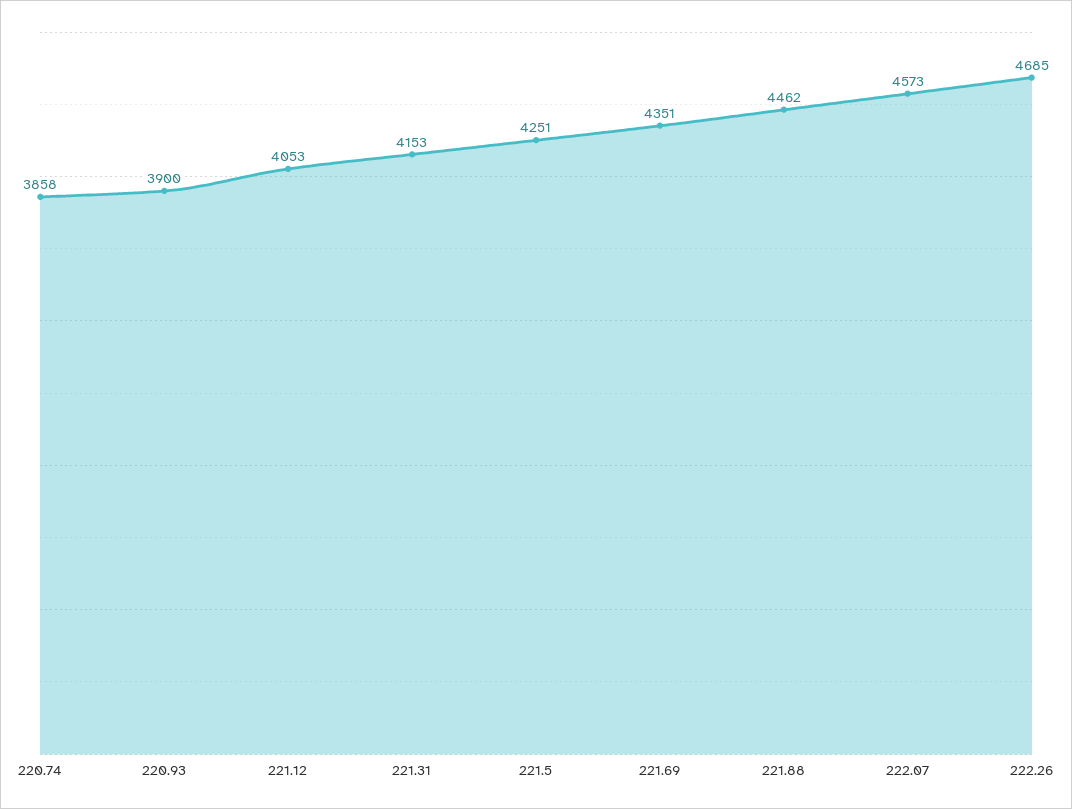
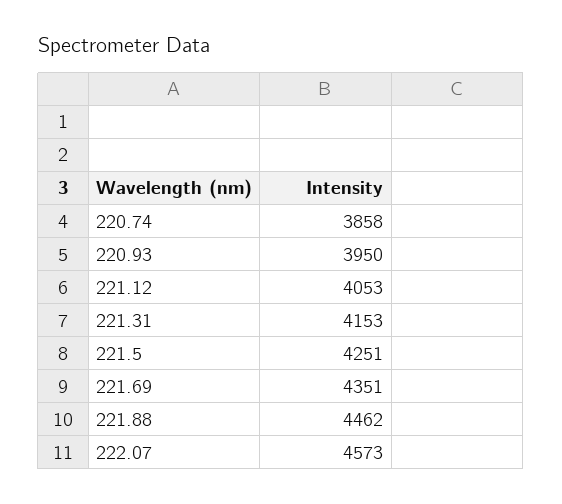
  {
    "220.74": 3858,
-   "220.93": 3900,
+   "220.93": 3950,
    "221.12": 4053,
    "221.31": 4153,
    "221.5": 4251,
    "221.69": 4351,
    "221.88": 4462,
-   "222.07": 4573,
+   "222.07": 4573
-   "222.26": 4685
  }

